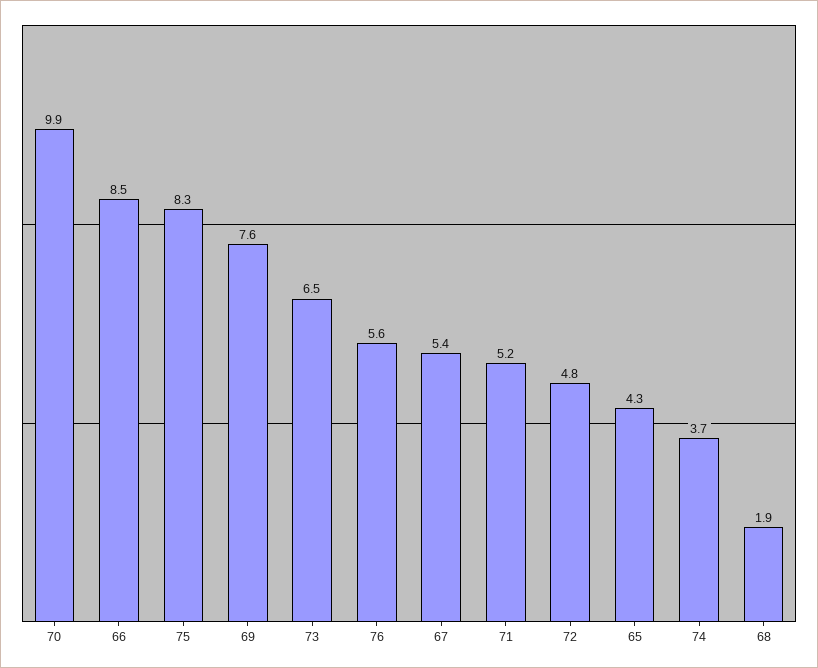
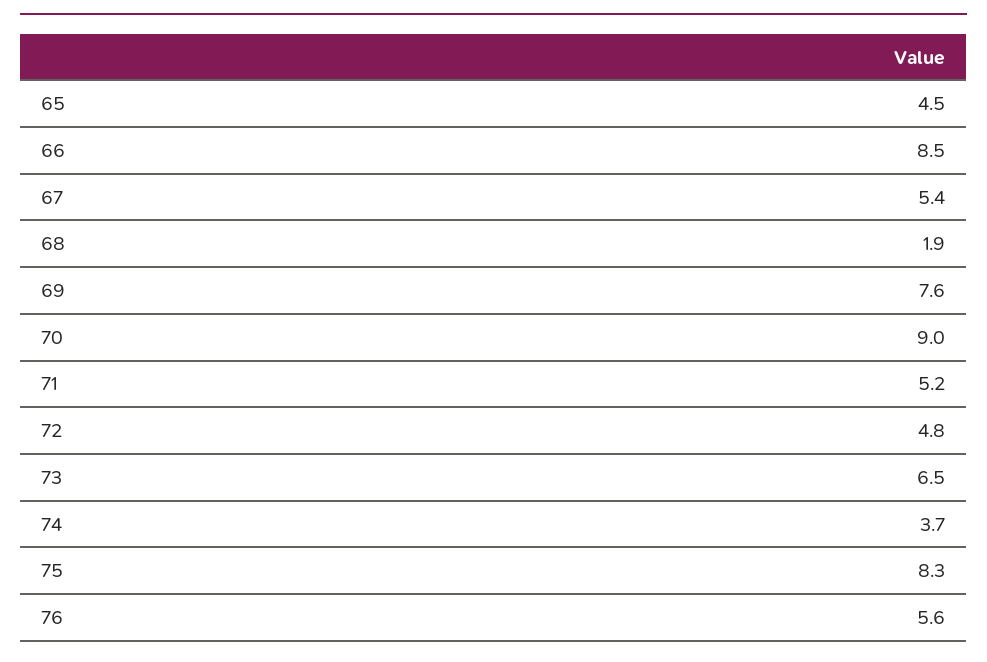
  {
-   "70": 9.9,
+   "70": 9,
    "66": 8.5,
    "75": 8.3,
    "69": 7.6,
    "73": 6.5,
    "76": 5.6,
    "67": 5.4,
    "71": 5.2,
    "72": 4.8,
-   "65": 4.3,
+   "65": 4.5,
    "74": 3.7,
    "68": 1.9
  }

